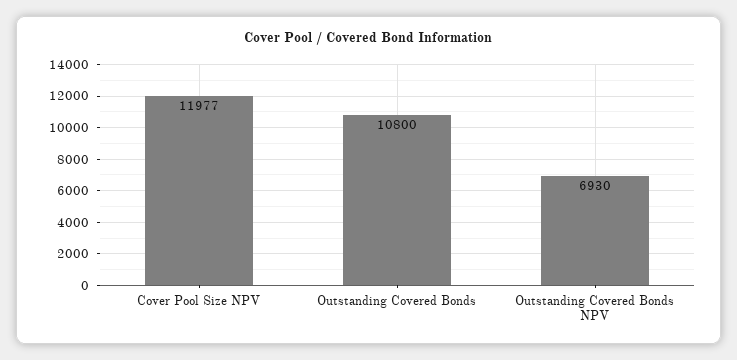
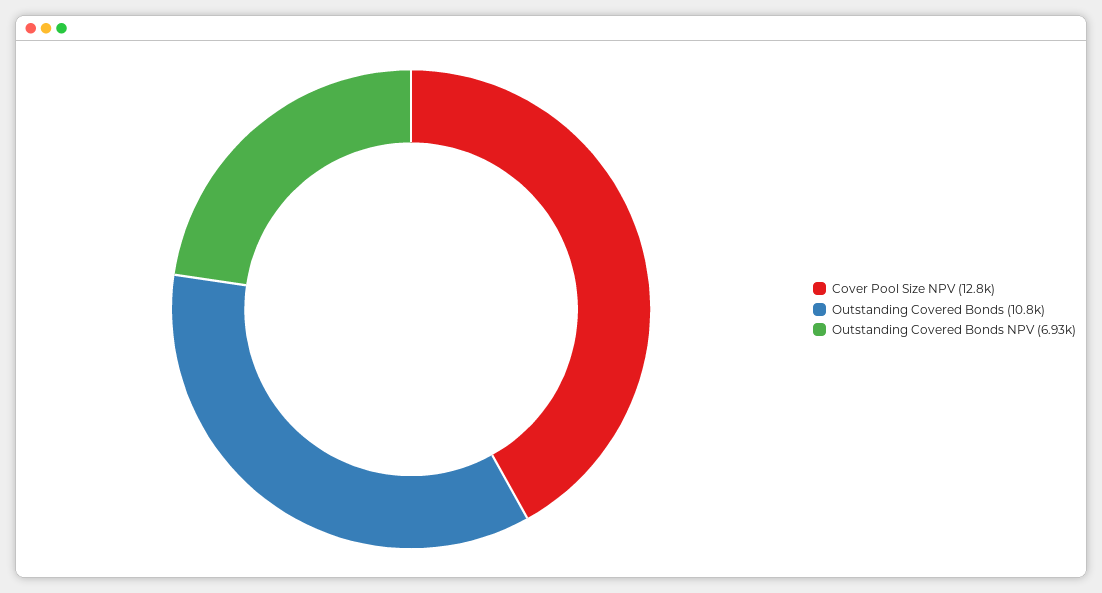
  {
-   "Cover Pool Size NPV": 11977,
+   "Cover Pool Size NPV": 12800,
    "Outstanding Covered Bonds": 10800,
    "Outstanding Covered Bonds NPV": 6930
  }

